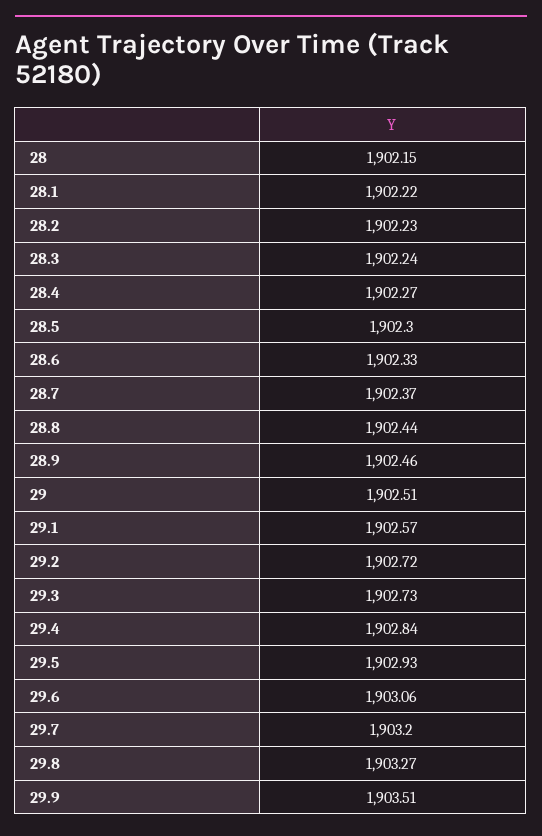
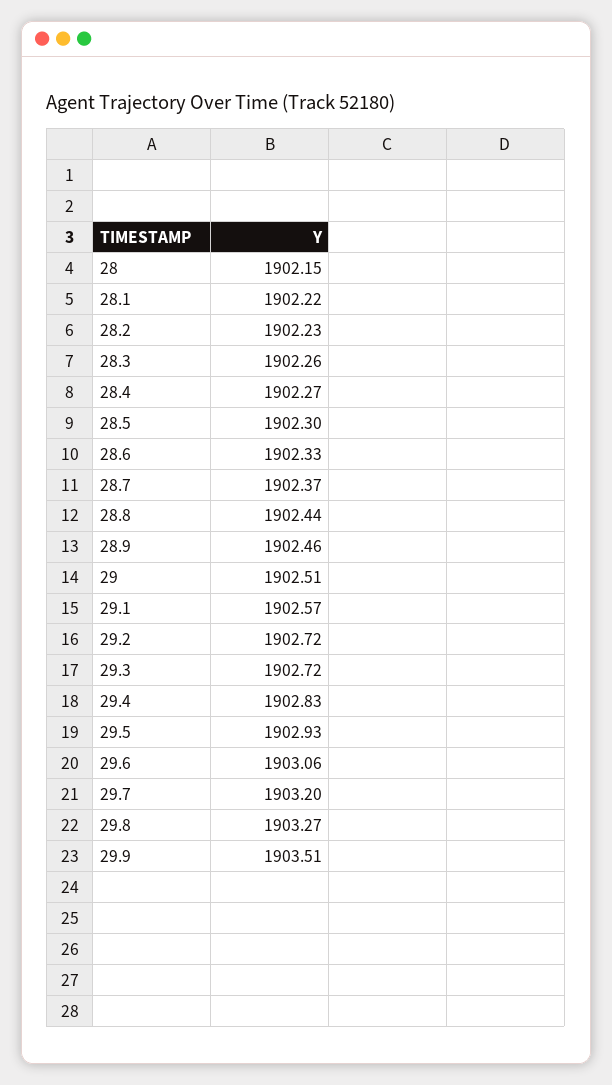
  {
    "28": 1902.15,
    "28.1": 1902.22,
    "28.2": 1902.23,
-   "28.3": 1902.24,
+   "28.3": 1902.26,
    "28.4": 1902.27,
    "28.5": 1902.3,
    "28.6": 1902.33,
    "28.7": 1902.37,
    "28.8": 1902.44,
    "28.9": 1902.46,
    "29": 1902.51,
    "29.1": 1902.57,
    "29.2": 1902.72,
-   "29.3": 1902.73,
+   "29.3": 1902.72,
-   "29.4": 1902.84,
+   "29.4": 1902.83,
    "29.5": 1902.93,
    "29.6": 1903.06,
    "29.7": 1903.2,
    "29.8": 1903.27,
    "29.9": 1903.51
  }

